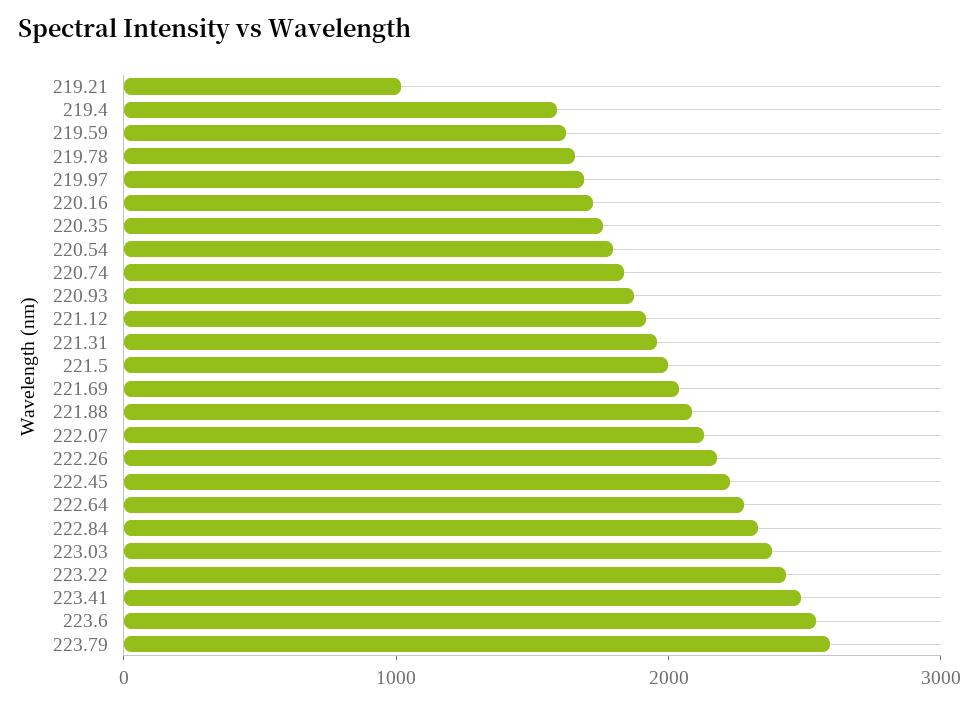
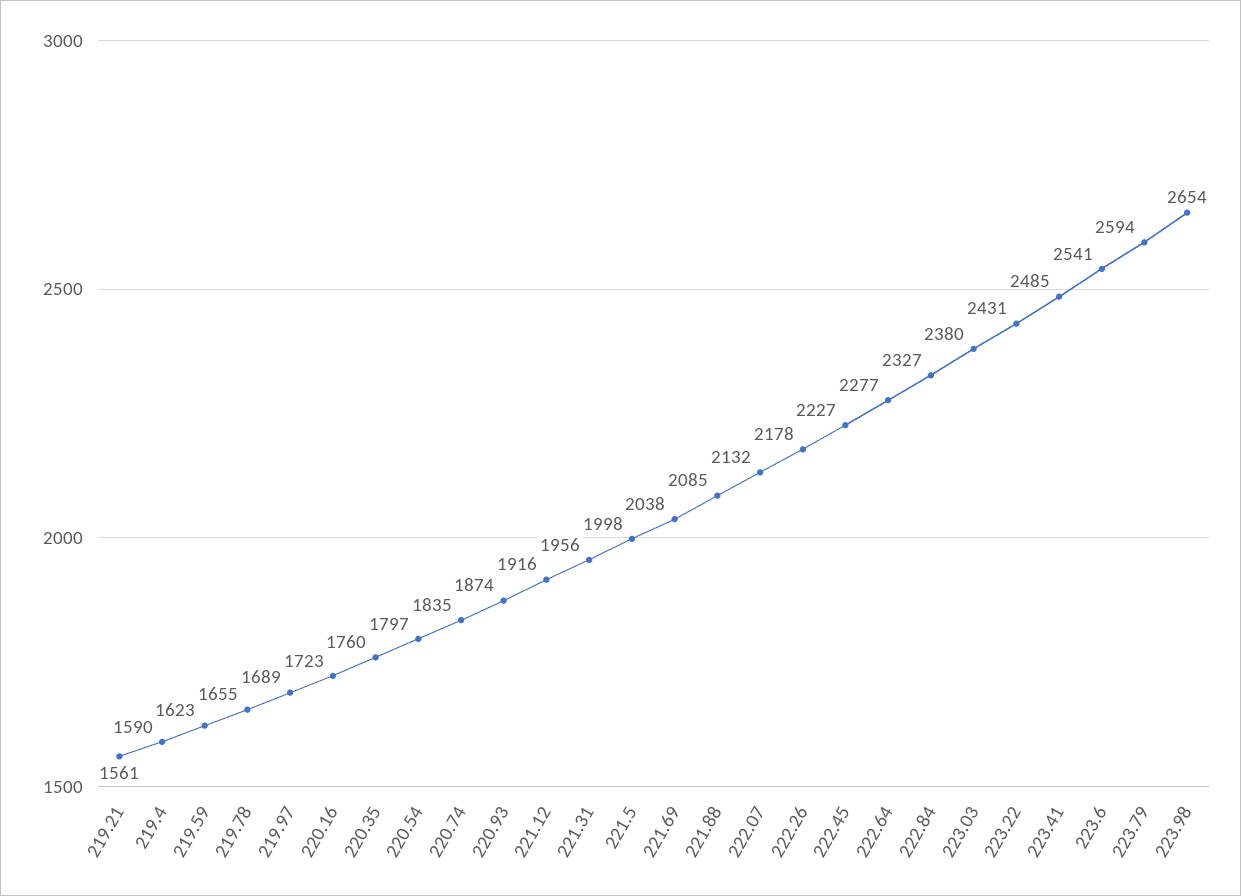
  {
-   "219.21": 1000,
+   "219.21": 1561,
    "219.4": 1590,
    "219.59": 1623,
    "219.78": 1655,
    "219.97": 1689,
    "220.16": 1723,
    "220.35": 1760,
    "220.54": 1797,
    "220.74": 1835,
    "220.93": 1874,
    "221.12": 1916,
    "221.31": 1956,
    "221.5": 1998,
    "221.69": 2038,
    "221.88": 2085,
    "222.07": 2132,
    "222.26": 2178,
    "222.45": 2227,
    "222.64": 2277,
    "222.84": 2327,
    "223.03": 2380,
    "223.22": 2431,
    "223.41": 2485,
    "223.6": 2541,
-   "223.79": 2594
+   "223.79": 2594,
+   "223.98": 2654
  }

